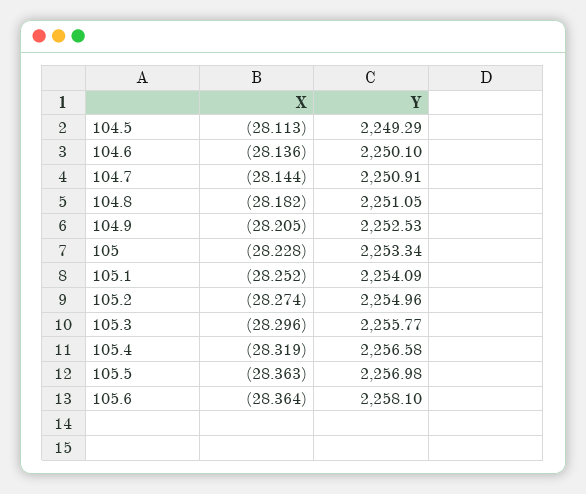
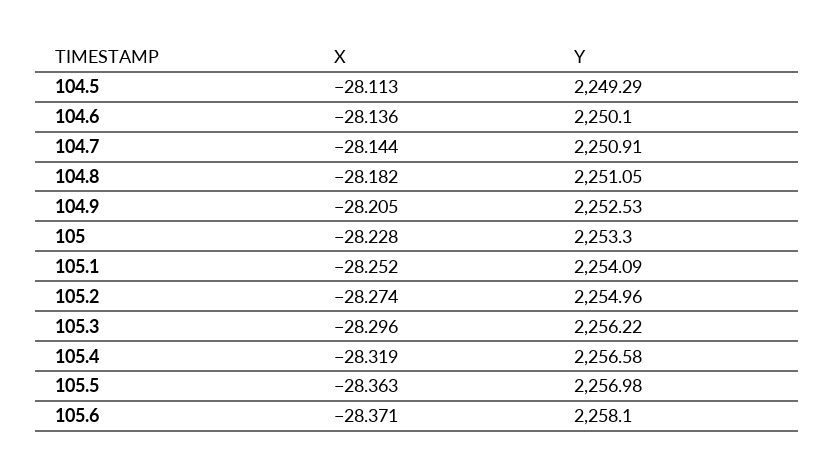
  {
    "X": {
      "104.5": -28.113,
      "104.6": -28.136,
      "104.7": -28.144,
      "104.8": -28.182,
      "104.9": -28.205,
      "105": -28.228,
      "105.1": -28.252,
      "105.2": -28.274,
      "105.3": -28.296,
      "105.4": -28.319,
      "105.5": -28.363,
-     "105.6": -28.364
+     "105.6": -28.371
    },
    "Y": {
      "104.5": 2249.29,
      "104.6": 2250.1,
      "104.7": 2250.91,
      "104.8": 2251.05,
      "104.9": 2252.53,
-     "105": 2253.34,
+     "105": 2253.3,
      "105.1": 2254.09,
      "105.2": 2254.96,
-     "105.3": 2255.77,
+     "105.3": 2256.22,
      "105.4": 2256.58,
      "105.5": 2256.98,
      "105.6": 2258.1
    }
  }

